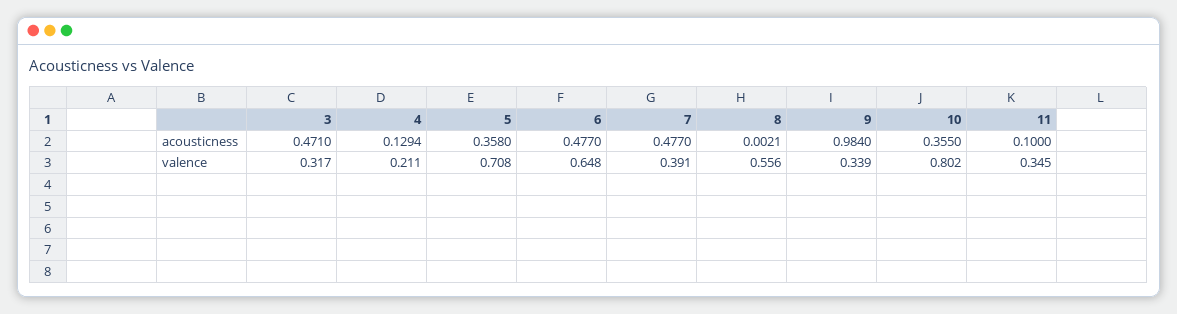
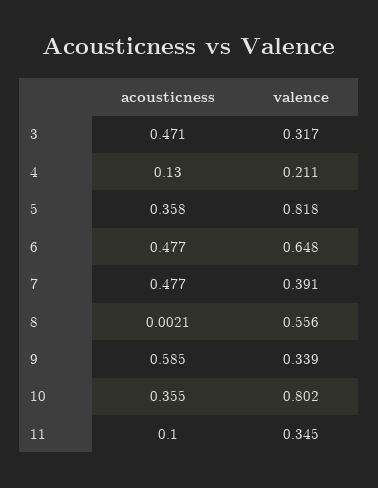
  {
    "3": {
      "acousticness": 0.471,
      "valence": 0.317
    },
    "4": {
-     "acousticness": 0.1294,
+     "acousticness": 0.13,
      "valence": 0.211
    },
    "5": {
      "acousticness": 0.358,
-     "valence": 0.708
+     "valence": 0.818
    },
    "6": {
      "acousticness": 0.477,
      "valence": 0.648
    },
    "7": {
      "acousticness": 0.477,
      "valence": 0.391
    },
    "8": {
      "acousticness": 0.0021,
      "valence": 0.556
    },
    "9": {
-     "acousticness": 0.984,
+     "acousticness": 0.585,
      "valence": 0.339
    },
    "10": {
      "acousticness": 0.355,
      "valence": 0.802
    },
    "11": {
      "acousticness": 0.1,
      "valence": 0.345
    }
  }

